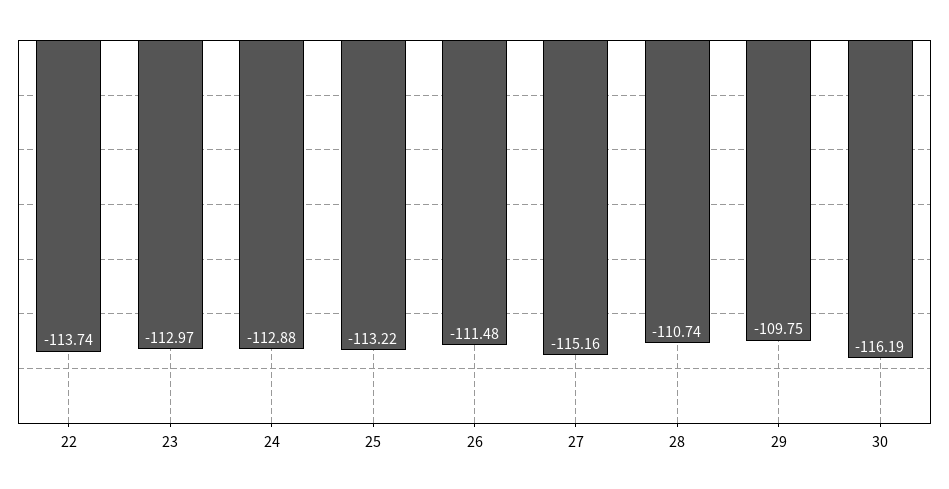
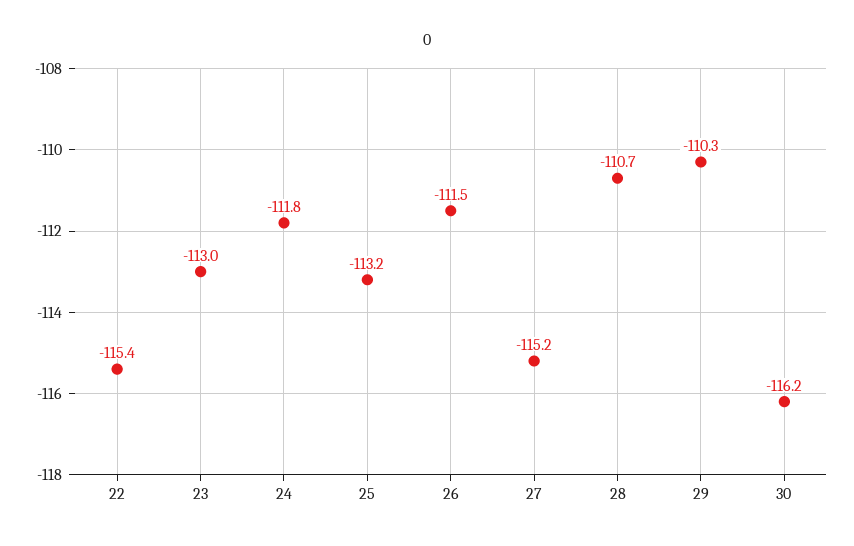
  {
-   "22": -113.74,
+   "22": -115.4,
    "23": -112.97,
-   "24": -112.88,
+   "24": -111.8,
    "25": -113.22,
    "26": -111.48,
    "27": -115.16,
    "28": -110.74,
-   "29": -109.75,
+   "29": -110.3,
    "30": -116.19
  }

